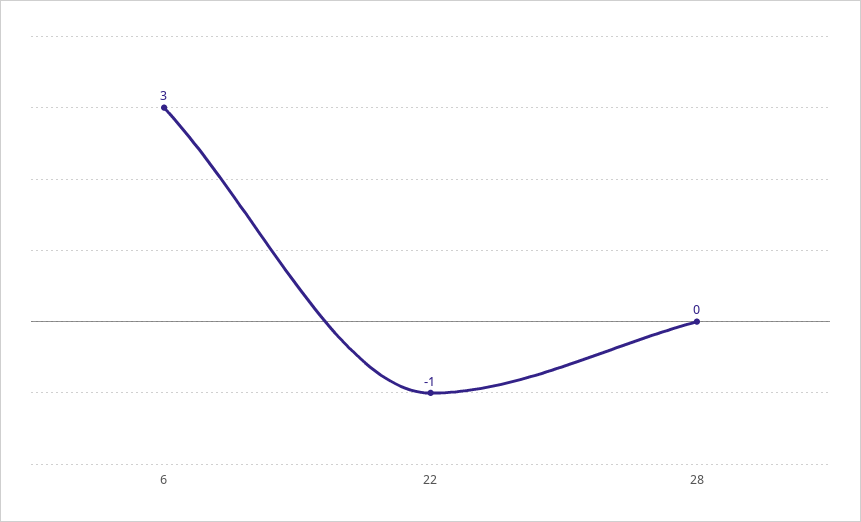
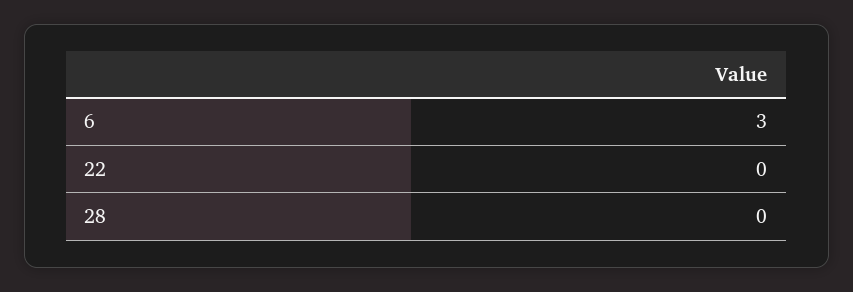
  {
    "6": 3,
-   "22": -1,
+   "22": 0,
    "28": 0
  }

